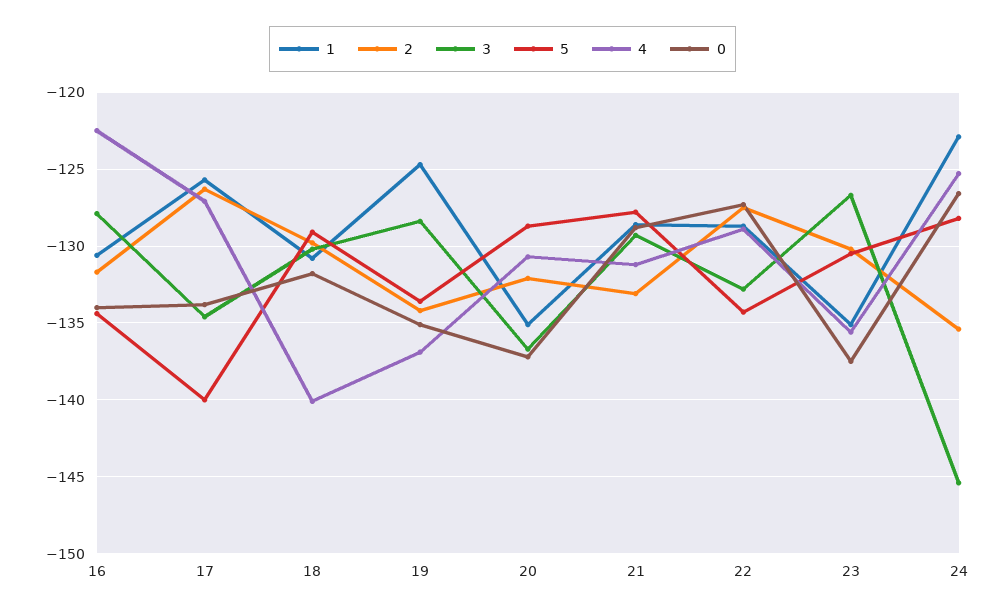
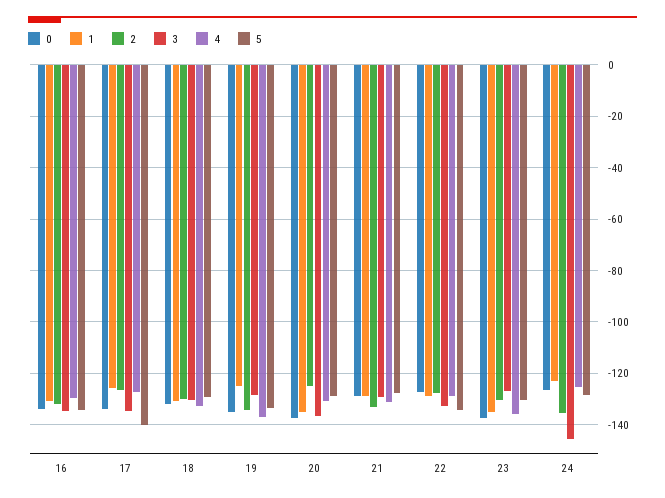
  {
    "1": {
      "16": -130.5,
      "17": -125.5,
      "18": -131,
      "19": -124.5,
      "20": -135,
      "21": -128.5,
      "22": -128.5,
      "23": -135,
      "24": -123
    },
    "2": {
      "16": -131.5,
      "17": -126.5,
      "18": -130,
      "19": -134,
-     "20": -132,
+     "20": -125,
      "21": -133,
      "22": -127.5,
      "23": -130,
      "24": -135.5
    },
    "3": {
-     "16": -128,
+     "16": -135,
      "17": -134.5,
      "18": -130,
      "19": -128.5,
      "20": -136.5,
      "21": -129.5,
      "22": -133,
      "23": -126.5,
      "24": -145.5
    },
    "5": {
      "16": -134.5,
      "17": -140,
      "18": -129,
      "19": -133.5,
      "20": -128.5,
      "21": -128,
      "22": -134.5,
      "23": -130.5,
      "24": -128
    },
    "4": {
-     "16": -122.5,
+     "16": -130,
      "17": -127,
-     "18": -140,
+     "18": -132.5,
      "19": -137,
      "20": -130.5,
      "21": -131,
      "22": -129,
      "23": -135.5,
      "24": -125.5
    },
    "0": {
      "16": -134,
      "17": -134,
      "18": -132,
      "19": -135,
      "20": -137,
      "21": -129,
      "22": -127.5,
      "23": -137.5,
      "24": -126.5
    }
  }

